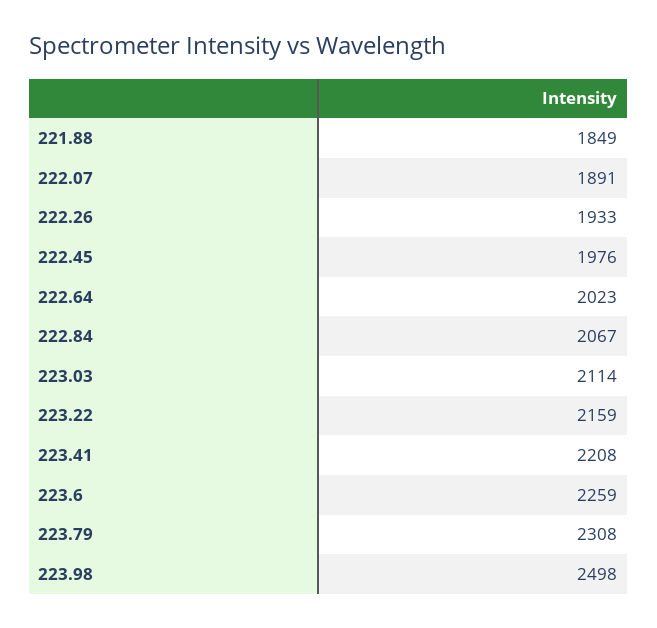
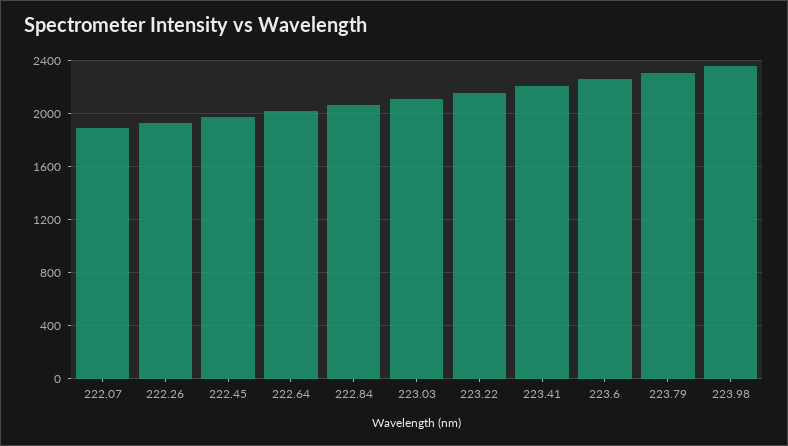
  {
-   "221.88": 1849,
    "222.07": 1891,
    "222.26": 1933,
    "222.45": 1976,
    "222.64": 2023,
    "222.84": 2067,
    "223.03": 2114,
    "223.22": 2159,
    "223.41": 2208,
    "223.6": 2259,
    "223.79": 2308,
-   "223.98": 2498
+   "223.98": 2350
  }

